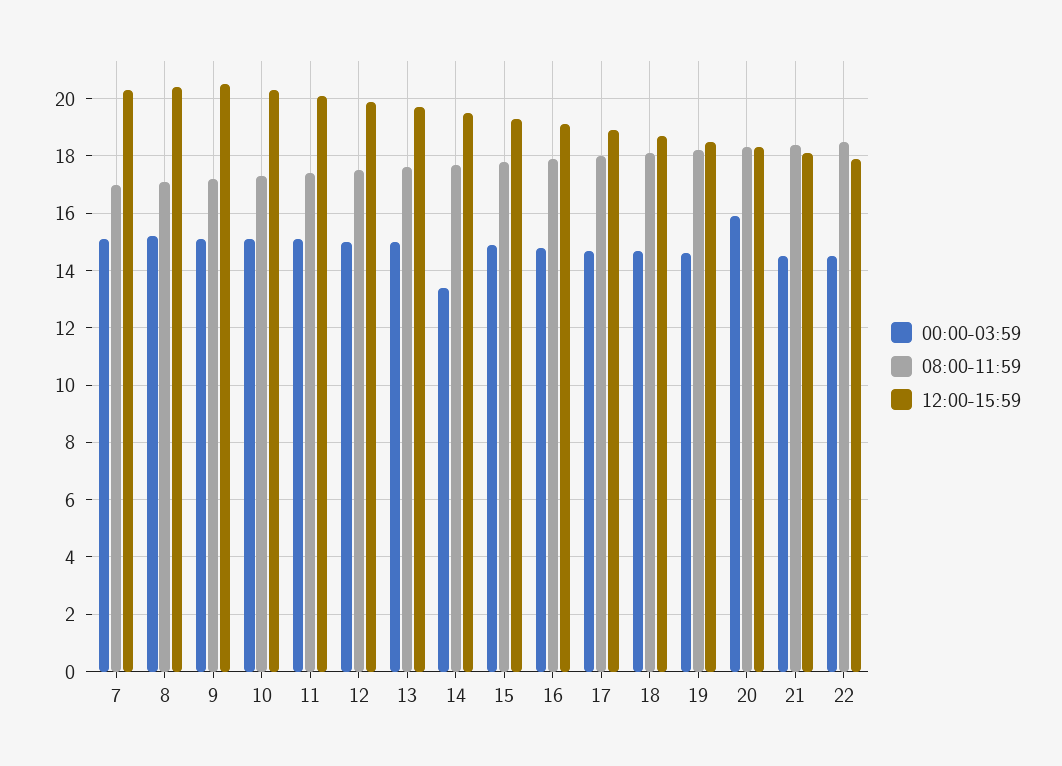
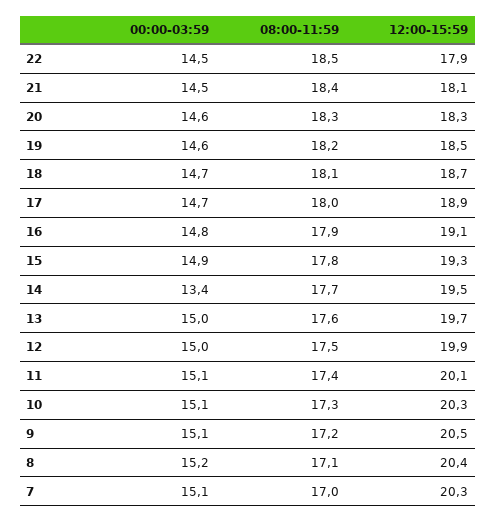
  {
    "00:00-03:59": {
      "7": 15.1,
      "8": 15.2,
      "9": 15.1,
      "10": 15.1,
      "11": 15.1,
      "12": 15,
      "13": 15,
      "14": 13.4,
      "15": 14.9,
      "16": 14.8,
      "17": 14.7,
      "18": 14.7,
      "19": 14.6,
-     "20": 16,
+     "20": 14.6,
      "21": 14.5,
      "22": 14.5
    },
    "08:00-11:59": {
      "7": 17,
      "8": 17.1,
      "9": 17.2,
      "10": 17.3,
      "11": 17.4,
      "12": 17.5,
      "13": 17.6,
      "14": 17.7,
      "15": 17.8,
      "16": 17.9,
      "17": 18,
      "18": 18.1,
      "19": 18.2,
      "20": 18.3,
      "21": 18.4,
      "22": 18.5
    },
    "12:00-15:59": {
      "7": 20.3,
      "8": 20.4,
      "9": 20.5,
      "10": 20.3,
      "11": 20.1,
      "12": 19.9,
      "13": 19.7,
      "14": 19.5,
      "15": 19.3,
      "16": 19.1,
      "17": 18.9,
      "18": 18.7,
      "19": 18.5,
      "20": 18.3,
      "21": 18.1,
      "22": 17.9
    }
  }

